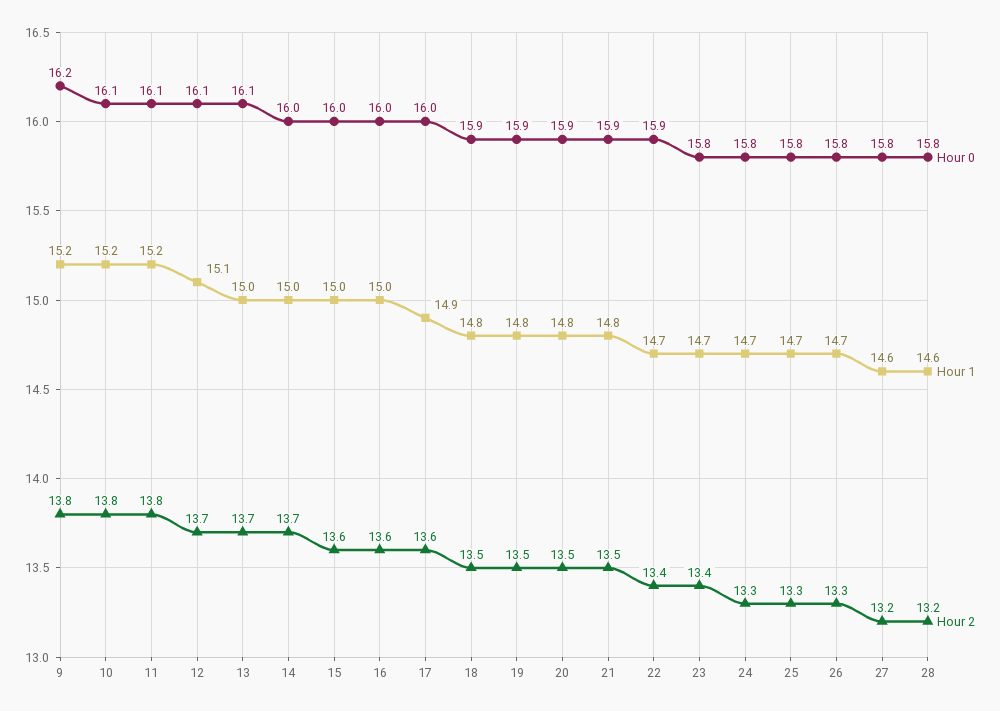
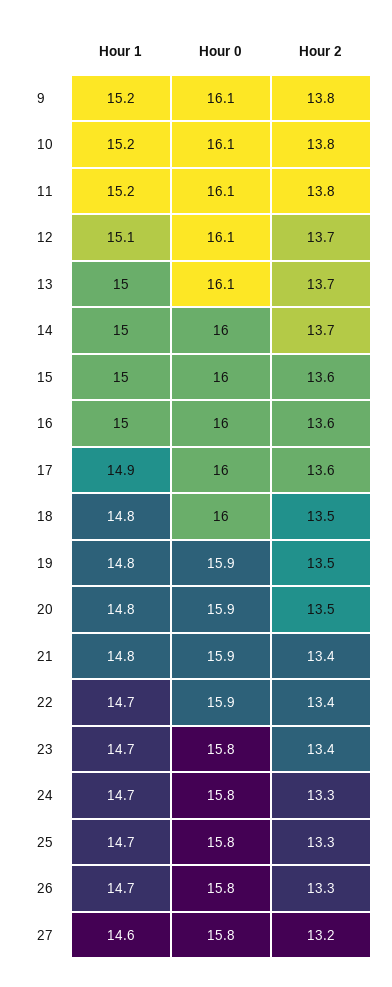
  {
    "Hour 0": {
-     "9": 16.2,
+     "9": 16.1,
      "10": 16.1,
      "11": 16.1,
      "12": 16.1,
      "13": 16.1,
      "14": 16,
      "15": 16,
      "16": 16,
      "17": 16,
-     "18": 15.9,
+     "18": 16,
      "19": 15.9,
      "20": 15.9,
      "21": 15.9,
      "22": 15.9,
      "23": 15.8,
      "24": 15.8,
      "25": 15.8,
      "26": 15.8,
-     "27": 15.8,
+     "27": 15.8
-     "28": 15.8
    },
    "Hour 1": {
      "9": 15.2,
      "10": 15.2,
      "11": 15.2,
      "12": 15.1,
      "13": 15,
      "14": 15,
      "15": 15,
      "16": 15,
      "17": 14.9,
      "18": 14.8,
      "19": 14.8,
      "20": 14.8,
      "21": 14.8,
      "22": 14.7,
      "23": 14.7,
      "24": 14.7,
      "25": 14.7,
      "26": 14.7,
-     "27": 14.6,
+     "27": 14.6
-     "28": 14.6
    },
    "Hour 2": {
      "9": 13.8,
      "10": 13.8,
      "11": 13.8,
      "12": 13.7,
      "13": 13.7,
      "14": 13.7,
      "15": 13.6,
      "16": 13.6,
      "17": 13.6,
      "18": 13.5,
      "19": 13.5,
      "20": 13.5,
-     "21": 13.5,
+     "21": 13.4,
      "22": 13.4,
      "23": 13.4,
      "24": 13.3,
      "25": 13.3,
      "26": 13.3,
-     "27": 13.2,
+     "27": 13.2
-     "28": 13.2
    }
  }

